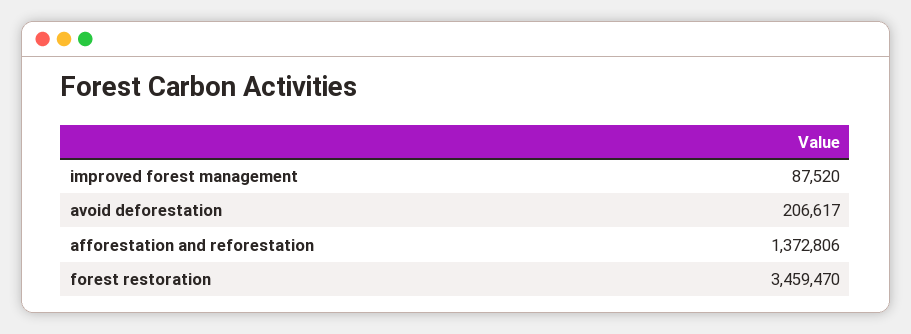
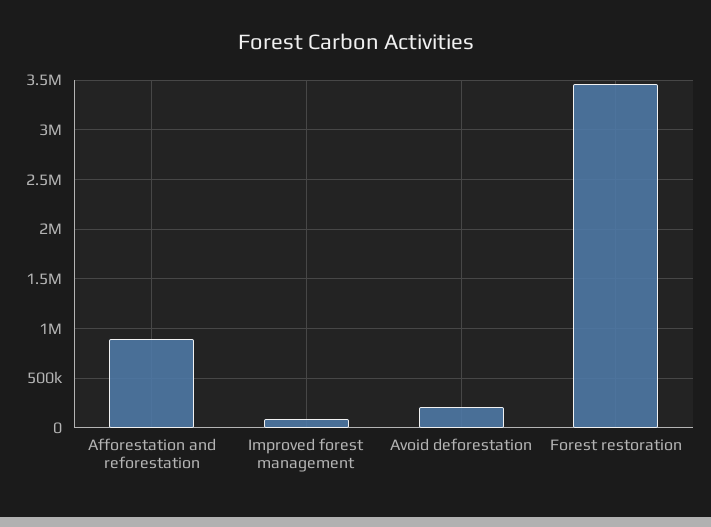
  {
    "improved forest management": 87520,
    "avoid deforestation": 206617,
-   "afforestation and reforestation": 1372806,
+   "afforestation and reforestation": 900000,
    "forest restoration": 3459470
  }

